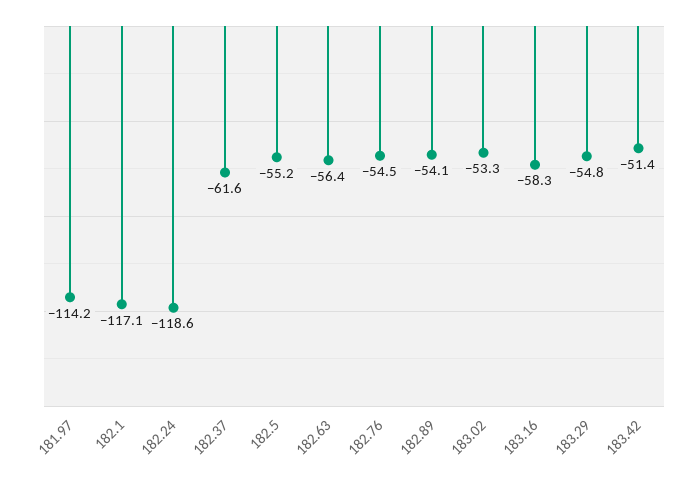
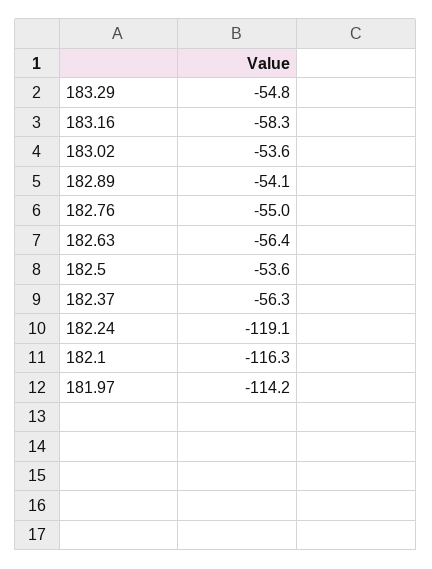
  {
    "181.97": -114.2,
-   "182.1": -117.1,
+   "182.1": -116.3,
-   "182.24": -118.6,
+   "182.24": -119.1,
-   "182.37": -61.6,
+   "182.37": -56.3,
-   "182.5": -55.2,
+   "182.5": -53.6,
    "182.63": -56.4,
-   "182.76": -54.5,
+   "182.76": -55,
    "182.89": -54.1,
-   "183.02": -53.3,
+   "183.02": -53.6,
    "183.16": -58.3,
-   "183.29": -54.8,
+   "183.29": -54.8
-   "183.42": -51.4
  }

